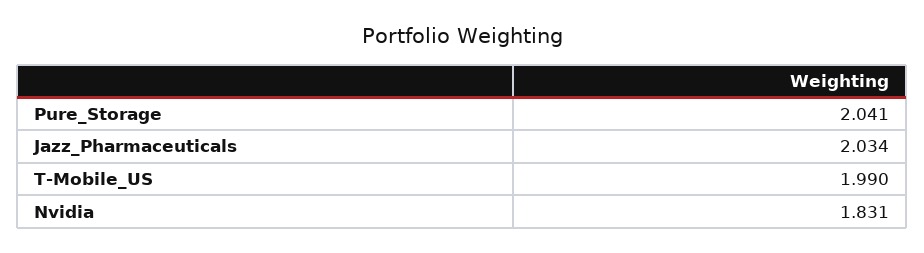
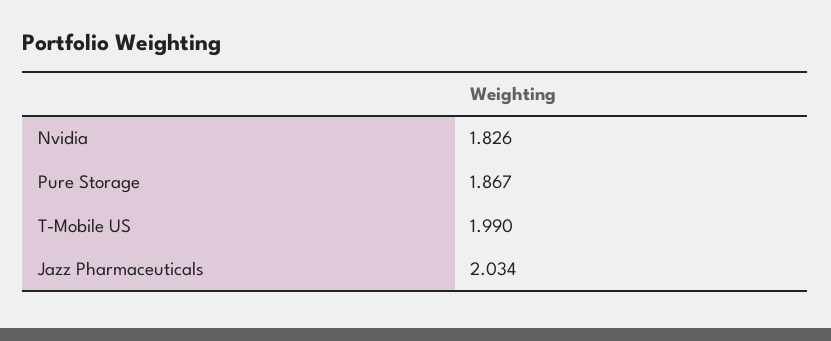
  {
-   "Pure_Storage": 2.041,
+   "Pure_Storage": 1.867,
    "Jazz_Pharmaceuticals": 2.034,
    "T-Mobile_US": 1.99,
-   "Nvidia": 1.831
+   "Nvidia": 1.826
  }

